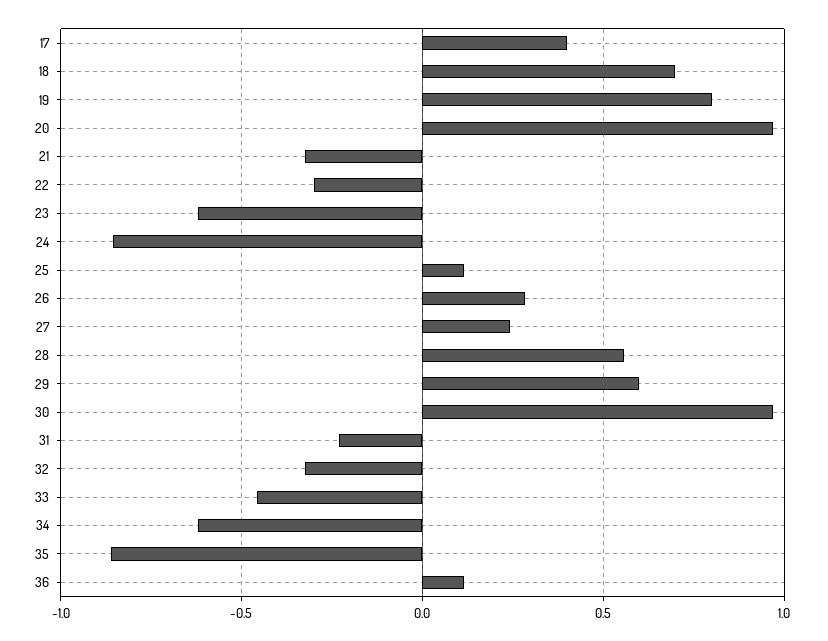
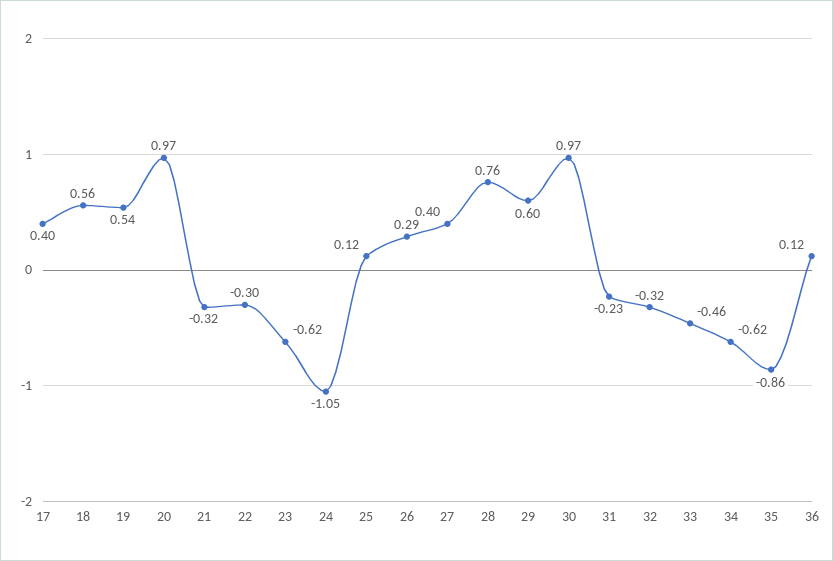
  {
    "17": 0.4,
-   "18": 0.7,
+   "18": 0.56,
-   "19": 0.8,
+   "19": 0.54,
    "20": 0.97,
    "21": -0.32,
    "22": -0.3,
    "23": -0.62,
-   "24": -0.85,
+   "24": -1.05,
    "25": 0.12,
    "26": 0.29,
-   "27": 0.25,
+   "27": 0.4,
-   "28": 0.55,
+   "28": 0.76,
    "29": 0.6,
    "30": 0.97,
    "31": -0.23,
    "32": -0.32,
    "33": -0.46,
    "34": -0.62,
    "35": -0.86,
    "36": 0.12
  }

